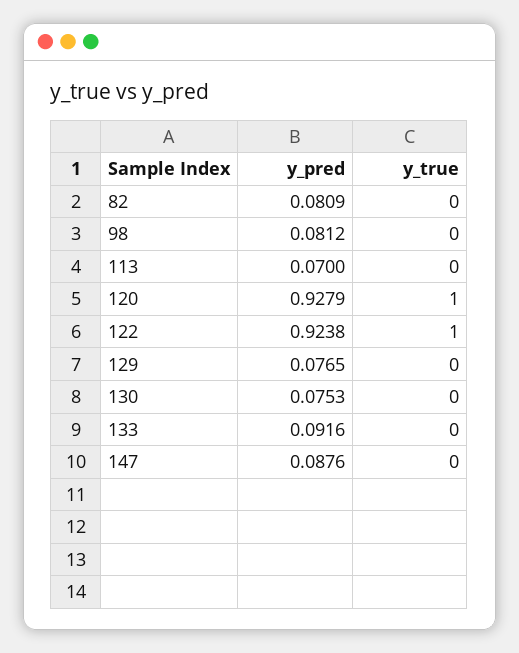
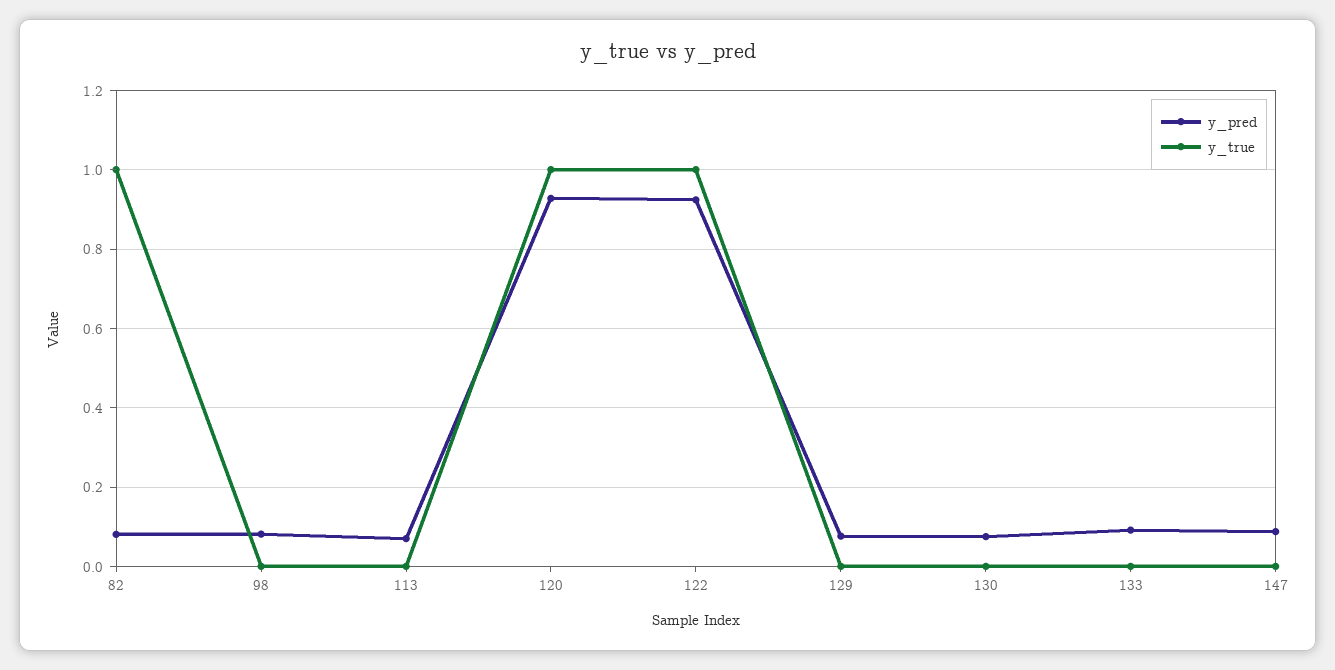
  {
    "y_pred": {
      "82": 0.0809,
      "98": 0.0812,
      "113": 0.07,
      "120": 0.9279,
      "122": 0.9238,
      "129": 0.0765,
      "130": 0.0753,
      "133": 0.0916,
      "147": 0.0876
    },
    "y_true": {
-     "82": 0,
+     "82": 1,
      "98": 0,
      "113": 0,
      "120": 1,
      "122": 1,
      "129": 0,
      "130": 0,
      "133": 0,
      "147": 0
    }
  }

